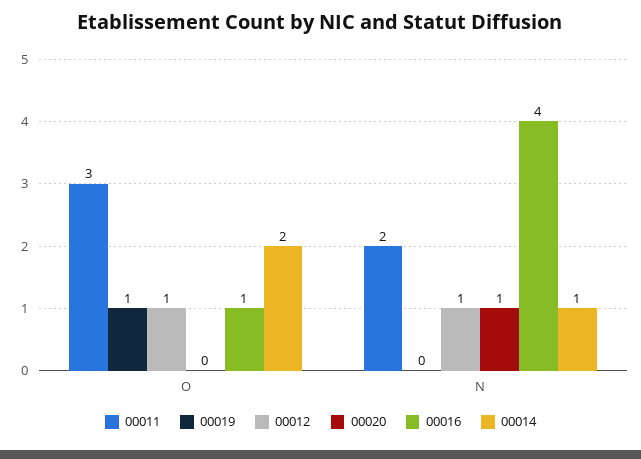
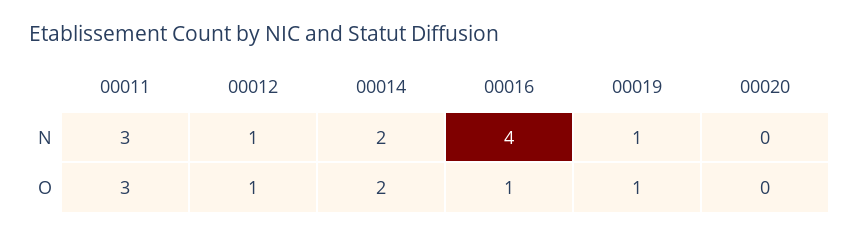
  {
    "00011": {
      "O": 3,
-     "N": 2
+     "N": 3
    },
    "00019": {
      "O": 1,
-     "N": 0
+     "N": 1
    },
    "00012": {
      "O": 1,
      "N": 1
    },
    "00020": {
      "O": 0,
-     "N": 1
+     "N": 0
    },
    "00016": {
      "O": 1,
      "N": 4
    },
    "00014": {
      "O": 2,
-     "N": 1
+     "N": 2
    }
  }

